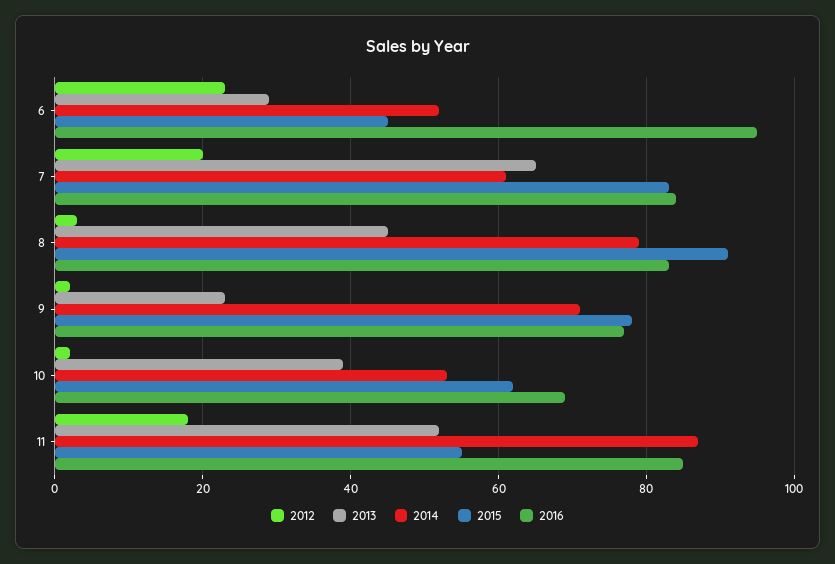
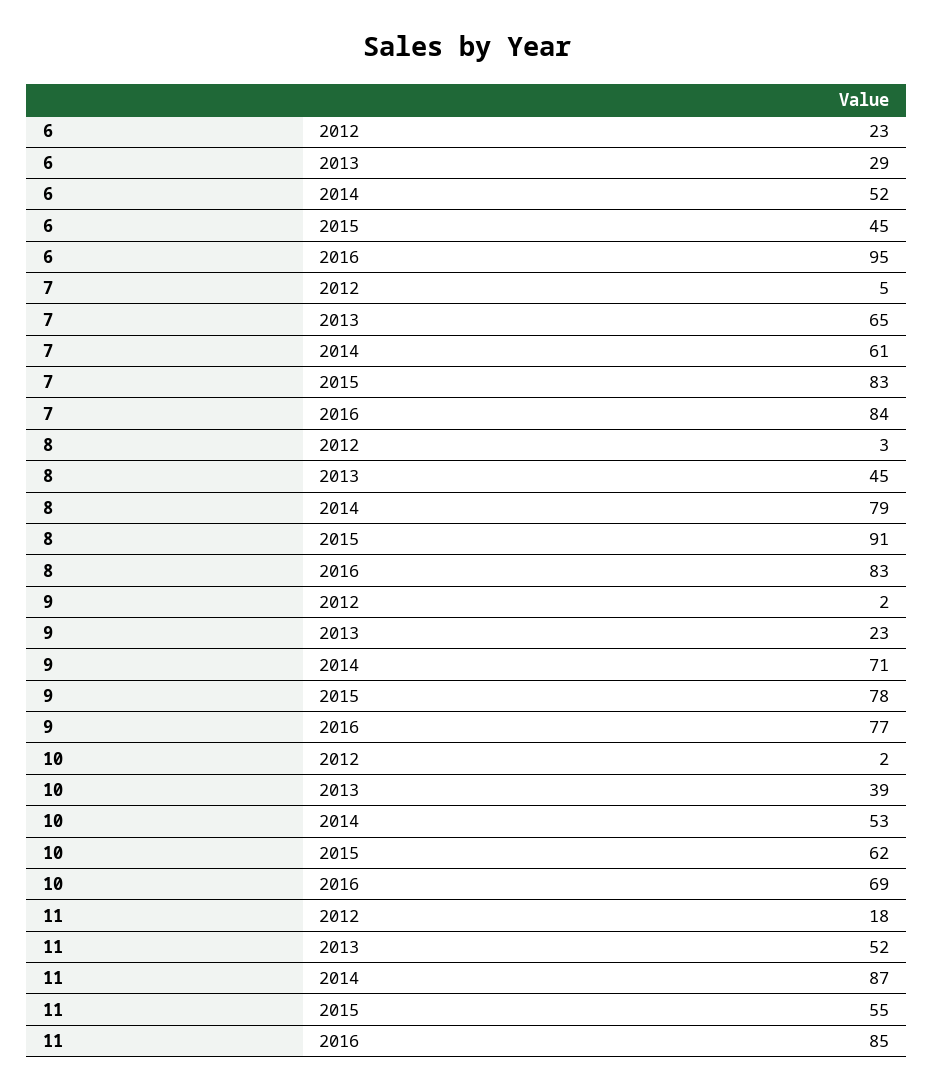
  {
    "2012": {
      "6": 23,
-     "7": 20,
+     "7": 5,
      "8": 3,
      "9": 2,
      "10": 2,
      "11": 18
    },
    "2013": {
      "6": 29,
      "7": 65,
      "8": 45,
      "9": 23,
      "10": 39,
      "11": 52
    },
    "2014": {
      "6": 52,
      "7": 61,
      "8": 79,
      "9": 71,
      "10": 53,
      "11": 87
    },
    "2015": {
      "6": 45,
      "7": 83,
      "8": 91,
      "9": 78,
      "10": 62,
      "11": 55
    },
    "2016": {
      "6": 95,
      "7": 84,
      "8": 83,
      "9": 77,
      "10": 69,
      "11": 85
    }
  }

